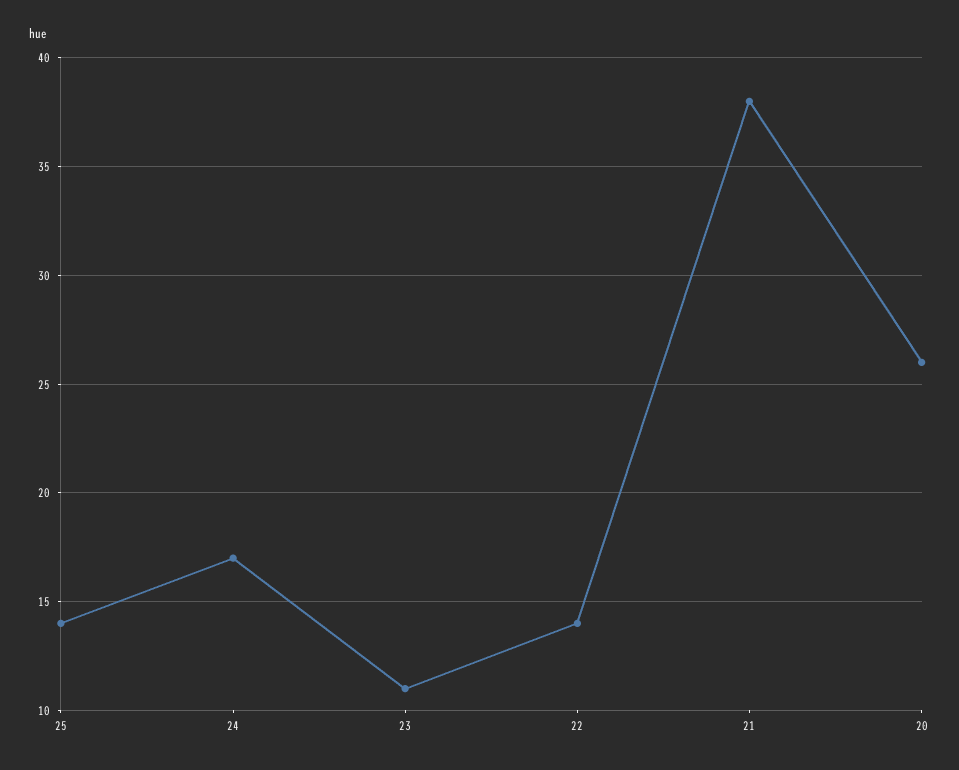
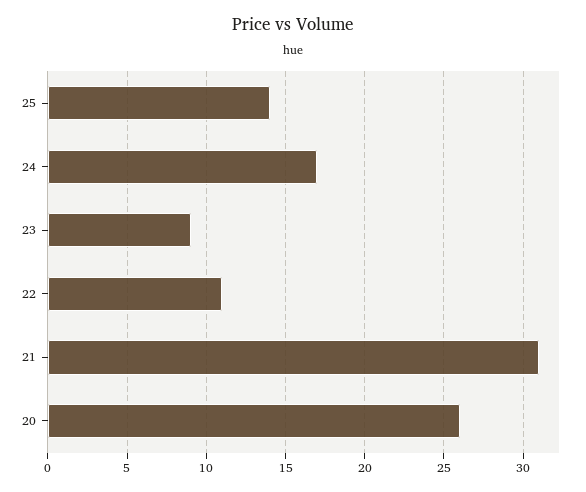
  {
    "25": 14,
    "24": 17,
-   "23": 11,
+   "23": 9,
-   "22": 14,
+   "22": 11,
-   "21": 38,
+   "21": 31,
    "20": 26
  }

